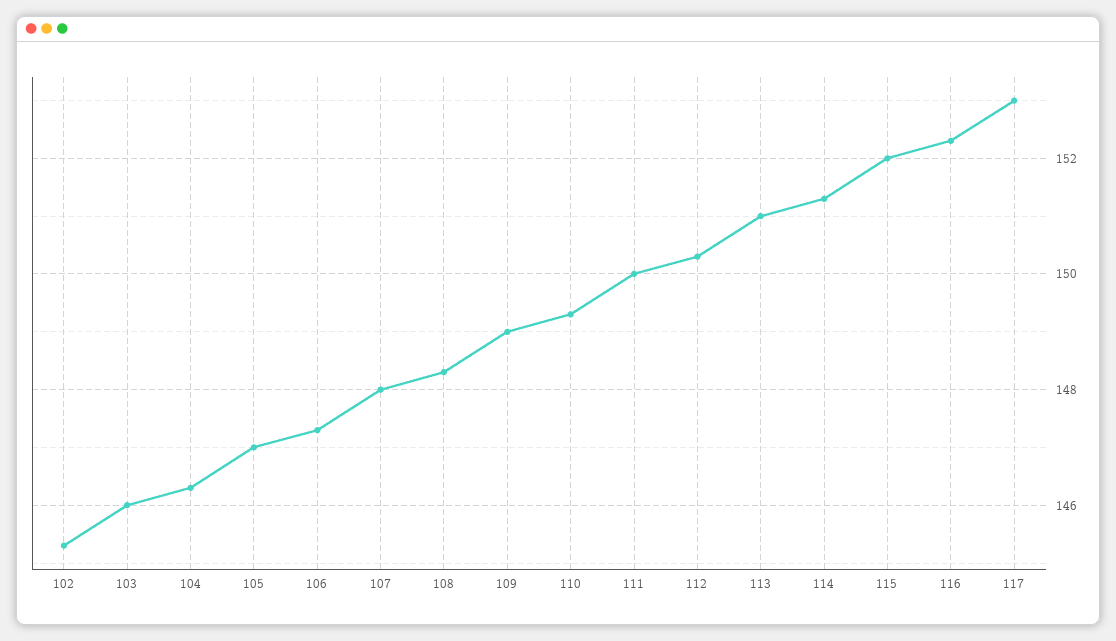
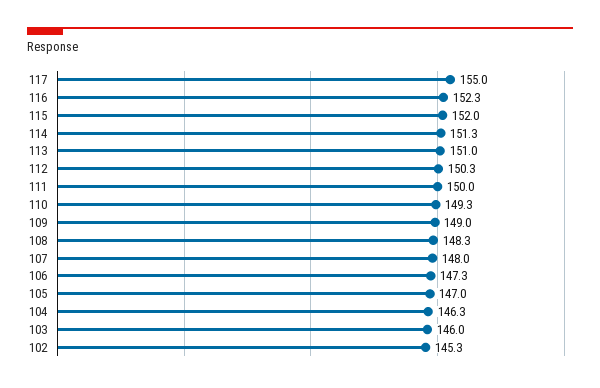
  {
    "102": 145.3,
    "103": 146,
    "104": 146.3,
    "105": 147,
    "106": 147.3,
    "107": 148,
    "108": 148.3,
    "109": 149,
    "110": 149.3,
    "111": 150,
    "112": 150.3,
    "113": 151,
    "114": 151.3,
    "115": 152,
    "116": 152.3,
-   "117": 153
+   "117": 155
  }

